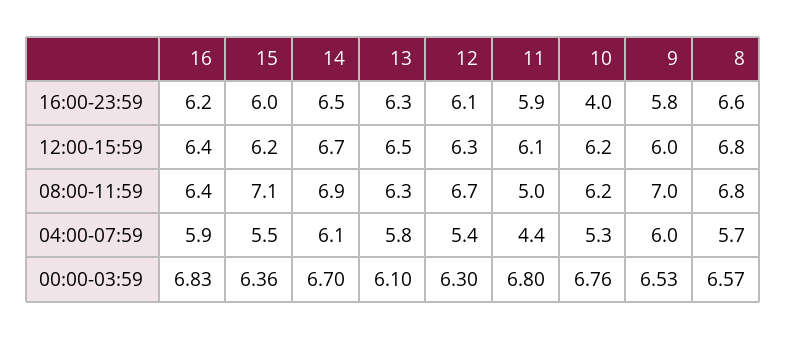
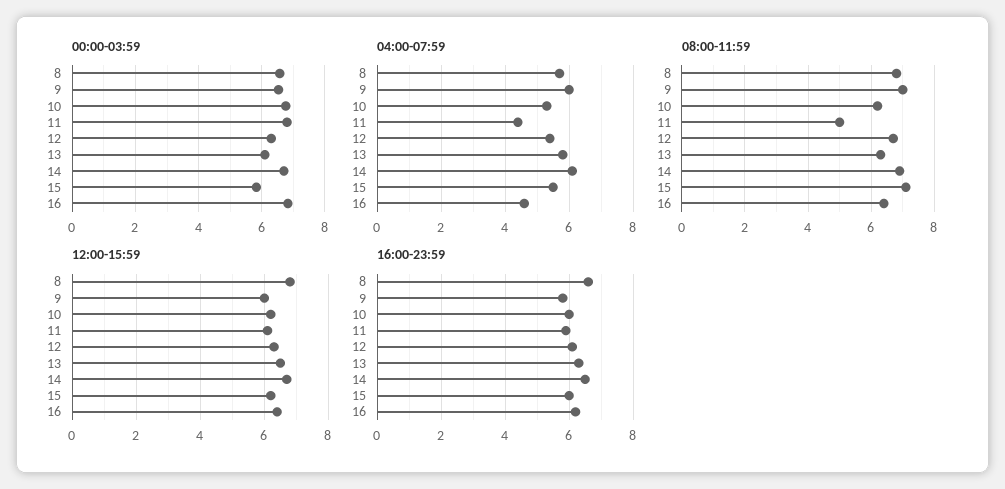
  {
    "16:00-23:59": {
      "16": 6.2,
      "15": 6,
      "14": 6.5,
      "13": 6.3,
      "12": 6.1,
      "11": 5.9,
-     "10": 4,
+     "10": 6,
      "9": 5.8,
      "8": 6.6
    },
    "12:00-15:59": {
      "16": 6.4,
      "15": 6.2,
      "14": 6.7,
      "13": 6.5,
      "12": 6.3,
      "11": 6.1,
      "10": 6.2,
      "9": 6,
      "8": 6.8
    },
    "08:00-11:59": {
      "16": 6.4,
      "15": 7.1,
      "14": 6.9,
      "13": 6.3,
      "12": 6.7,
      "11": 5,
      "10": 6.2,
      "9": 7,
      "8": 6.8
    },
    "04:00-07:59": {
-     "16": 5.9,
+     "16": 4.5,
      "15": 5.5,
      "14": 6.1,
      "13": 5.8,
      "12": 5.4,
      "11": 4.4,
      "10": 5.3,
      "9": 6,
      "8": 5.7
    },
    "00:00-03:59": {
      "16": 6.83,
-     "15": 6.36,
+     "15": 5.8,
      "14": 6.7,
      "13": 6.1,
      "12": 6.3,
      "11": 6.8,
      "10": 6.76,
      "9": 6.53,
      "8": 6.57
    }
  }

